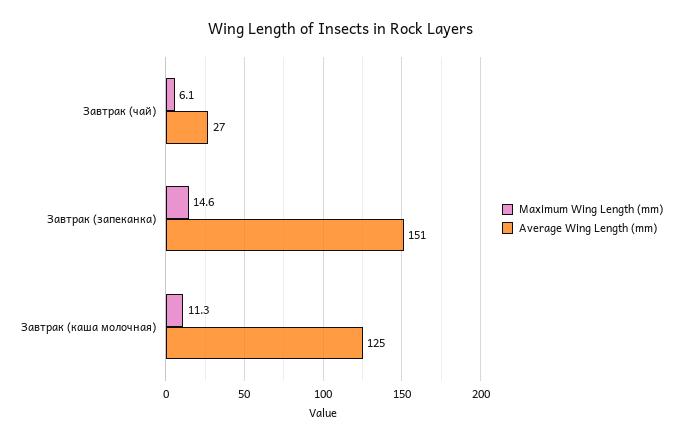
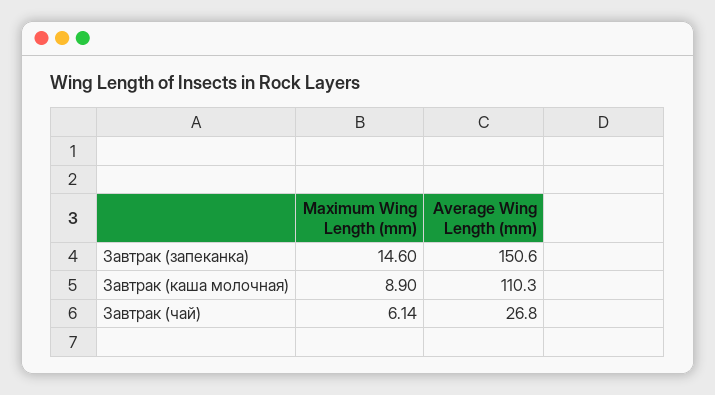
  {
    "Maximum Wing Length (mm)": {
      "Завтрак (чай)": 6.14,
      "Завтрак (запеканка)": 14.6,
-     "Завтрак (каша молочная)": 11.3
+     "Завтрак (каша молочная)": 8.9
    },
    "Average Wing Length (mm)": {
      "Завтрак (чай)": 26.8,
      "Завтрак (запеканка)": 150.6,
-     "Завтрак (каша молочная)": 125
+     "Завтрак (каша молочная)": 110.3
    }
  }

